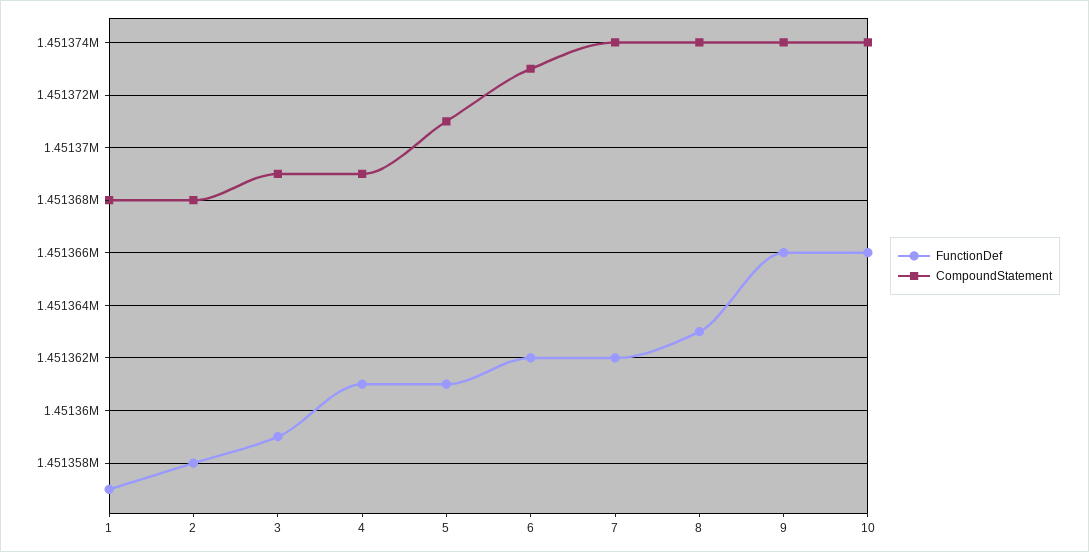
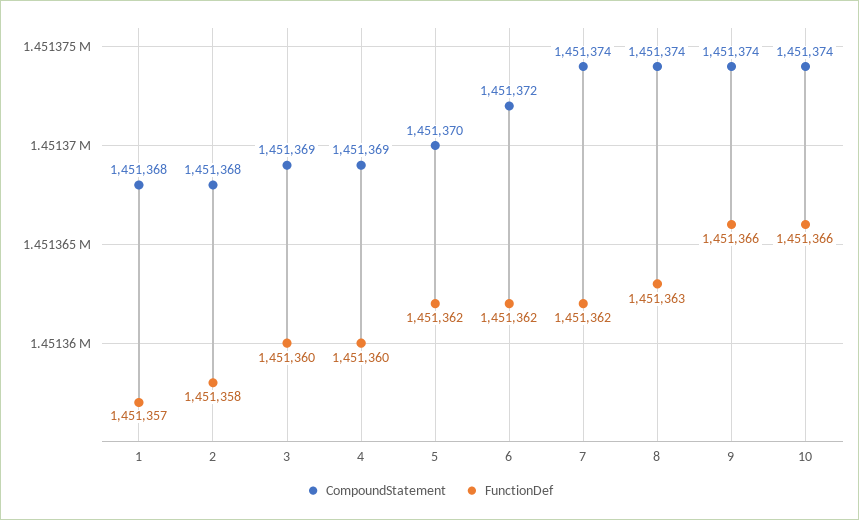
  {
    "FunctionDef": {
      "1": 1451357,
      "2": 1451358,
-     "3": 1451359,
+     "3": 1451360,
-     "4": 1451361,
+     "4": 1451360,
-     "5": 1451361,
+     "5": 1451362,
      "6": 1451362,
      "7": 1451362,
      "8": 1451363,
      "9": 1451366,
      "10": 1451366
    },
    "CompoundStatement": {
      "1": 1451368,
      "2": 1451368,
      "3": 1451369,
      "4": 1451369,
-     "5": 1451371,
+     "5": 1451370,
-     "6": 1451373,
+     "6": 1451372,
      "7": 1451374,
      "8": 1451374,
      "9": 1451374,
      "10": 1451374
    }
  }

